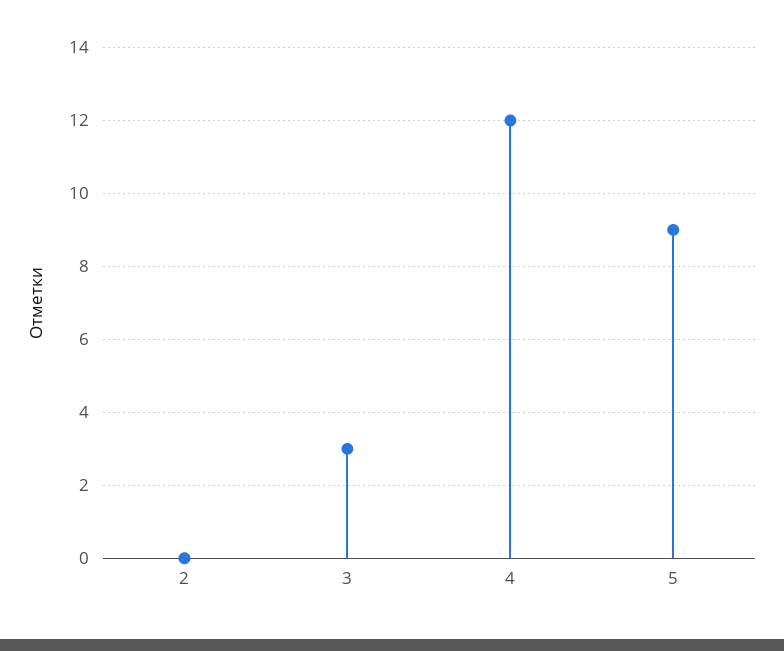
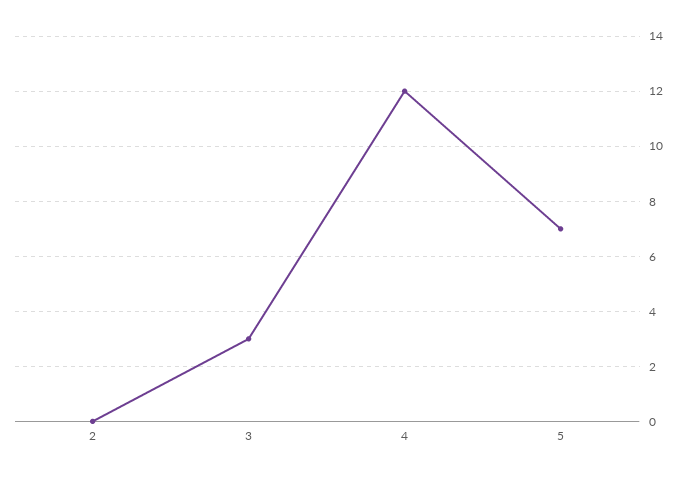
  {
    "2": 0,
    "3": 3,
    "4": 12,
-   "5": 9
+   "5": 7
  }

